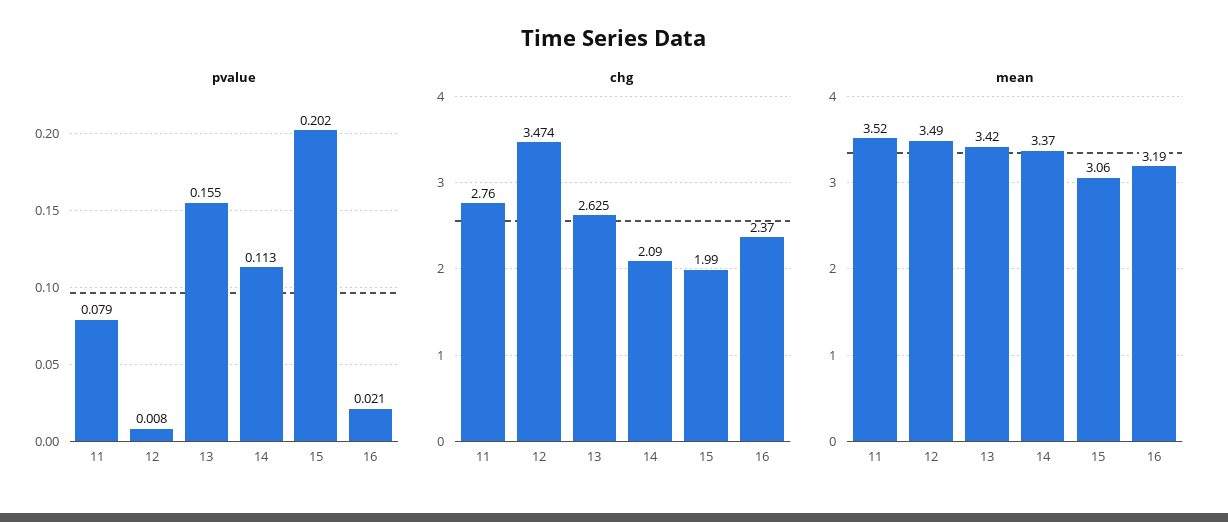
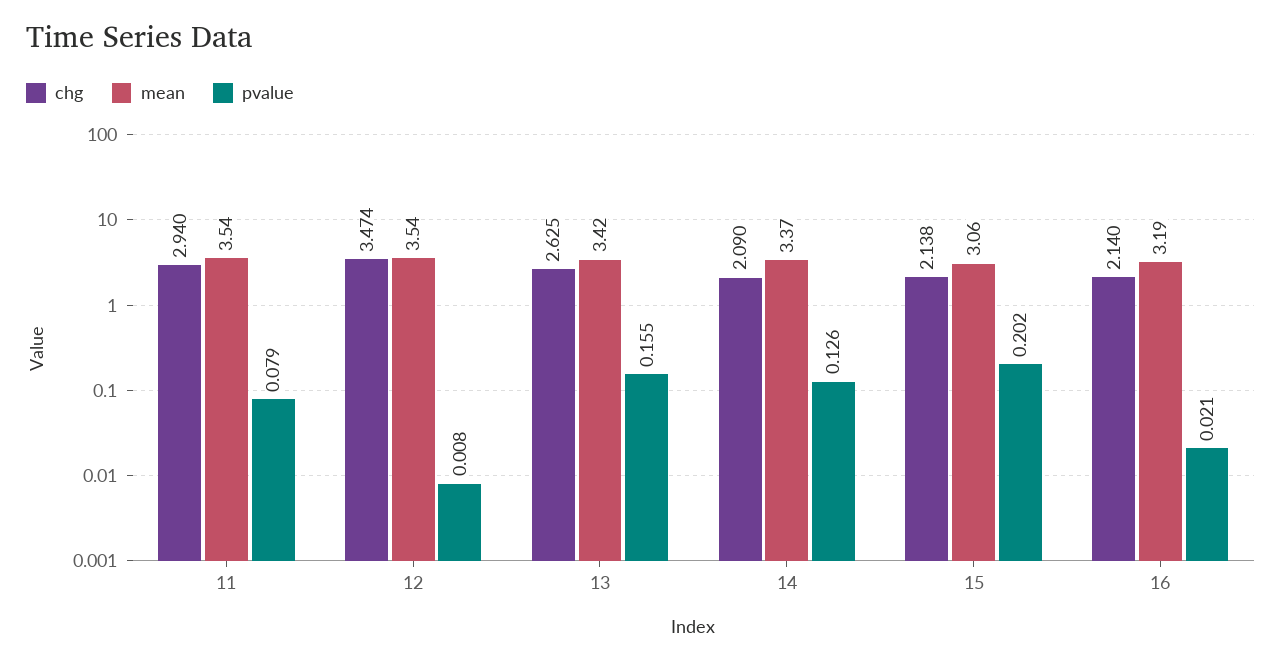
  {
    "pvalue": {
      "11": 0.079,
      "12": 0.008,
      "13": 0.155,
-     "14": 0.113,
+     "14": 0.126,
      "15": 0.202,
      "16": 0.021
    },
    "chg": {
-     "11": 2.76,
+     "11": 2.94,
      "12": 3.474,
      "13": 2.625,
      "14": 2.09,
-     "15": 1.99,
+     "15": 2.138,
-     "16": 2.37
+     "16": 2.14
    },
    "mean": {
-     "11": 3.52,
+     "11": 3.54,
-     "12": 3.49,
+     "12": 3.54,
      "13": 3.42,
      "14": 3.37,
      "15": 3.06,
      "16": 3.19
    }
  }

